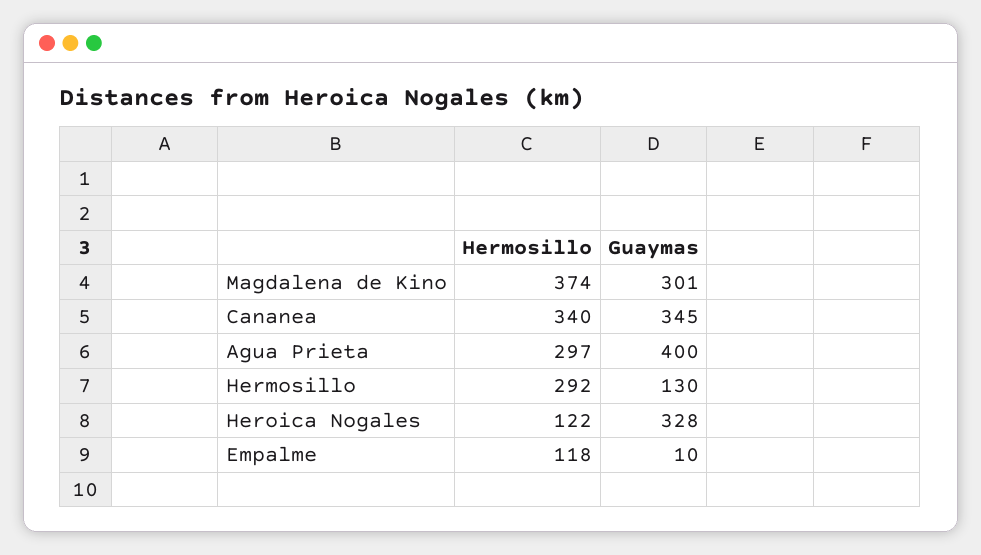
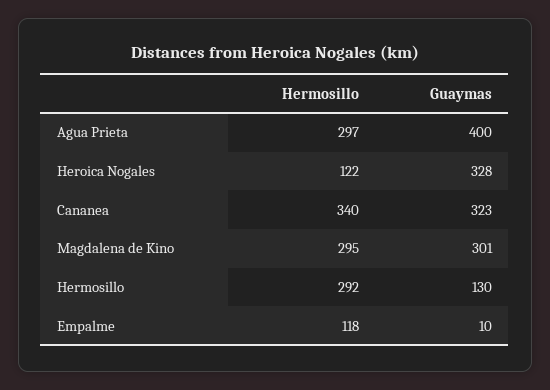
  {
    "Hermosillo": {
-     "Magdalena de Kino": 374,
+     "Magdalena de Kino": 295,
      "Cananea": 340,
      "Agua Prieta": 297,
      "Hermosillo": 292,
      "Heroica Nogales": 122,
      "Empalme": 118
    },
    "Guaymas": {
      "Magdalena de Kino": 301,
-     "Cananea": 345,
+     "Cananea": 323,
      "Agua Prieta": 400,
      "Hermosillo": 130,
      "Heroica Nogales": 328,
      "Empalme": 10
    }
  }

